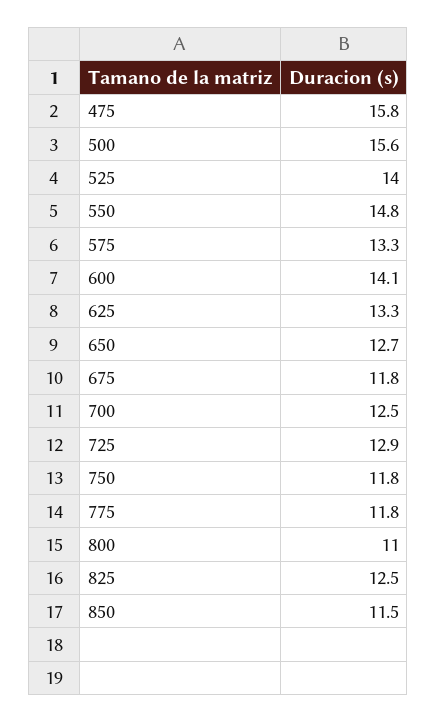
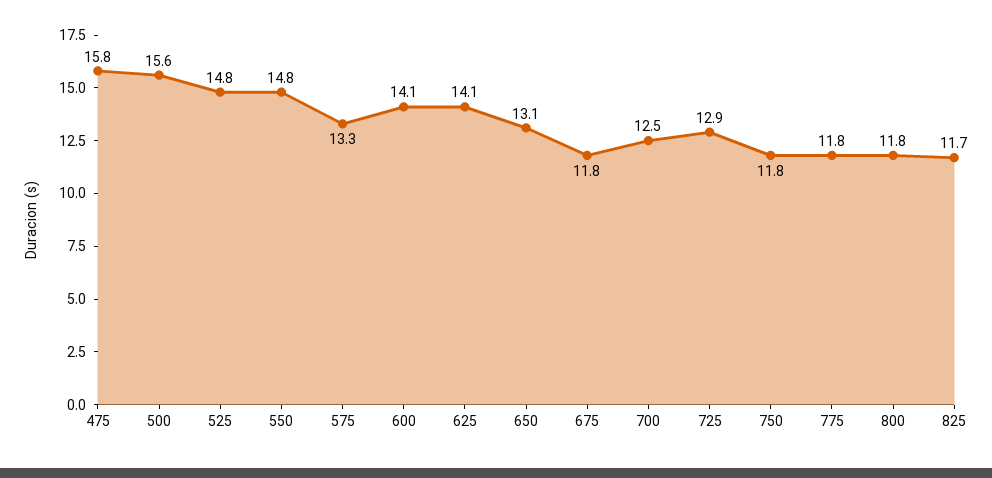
  {
    "475": 15.8,
    "500": 15.6,
-   "525": 14,
+   "525": 14.8,
    "550": 14.8,
    "575": 13.3,
    "600": 14.1,
-   "625": 13.3,
+   "625": 14.1,
-   "650": 12.7,
+   "650": 13.1,
    "675": 11.8,
    "700": 12.5,
    "725": 12.9,
    "750": 11.8,
    "775": 11.8,
-   "800": 11,
+   "800": 11.8,
-   "825": 12.5,
+   "825": 11.7
-   "850": 11.5
  }

